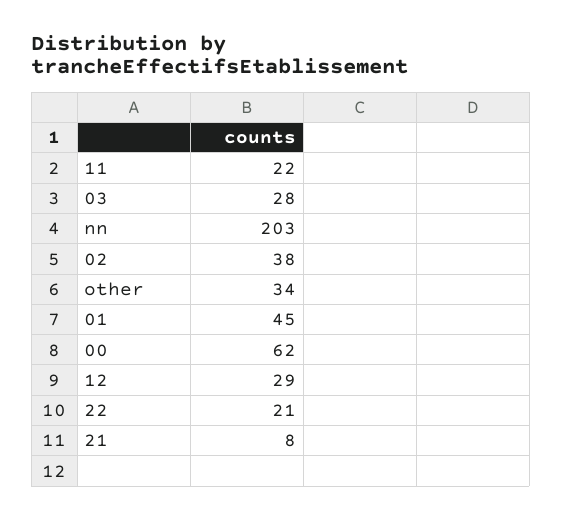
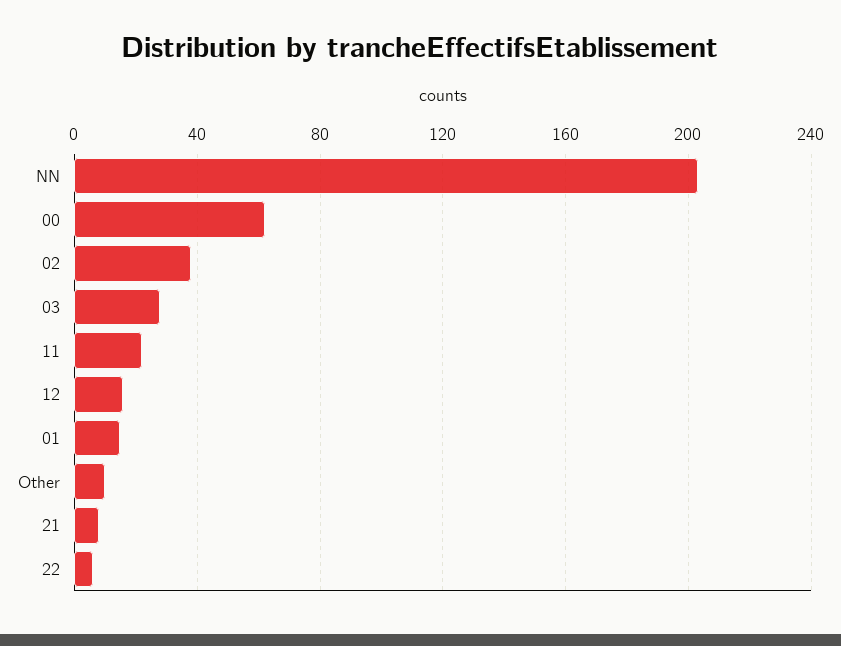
  {
    "11": 22,
    "03": 28,
    "nn": 203,
    "02": 38,
-   "other": 34,
+   "other": 10,
-   "01": 45,
+   "01": 15,
    "00": 62,
-   "12": 29,
+   "12": 15,
-   "22": 21,
+   "22": 5,
    "21": 8
  }

